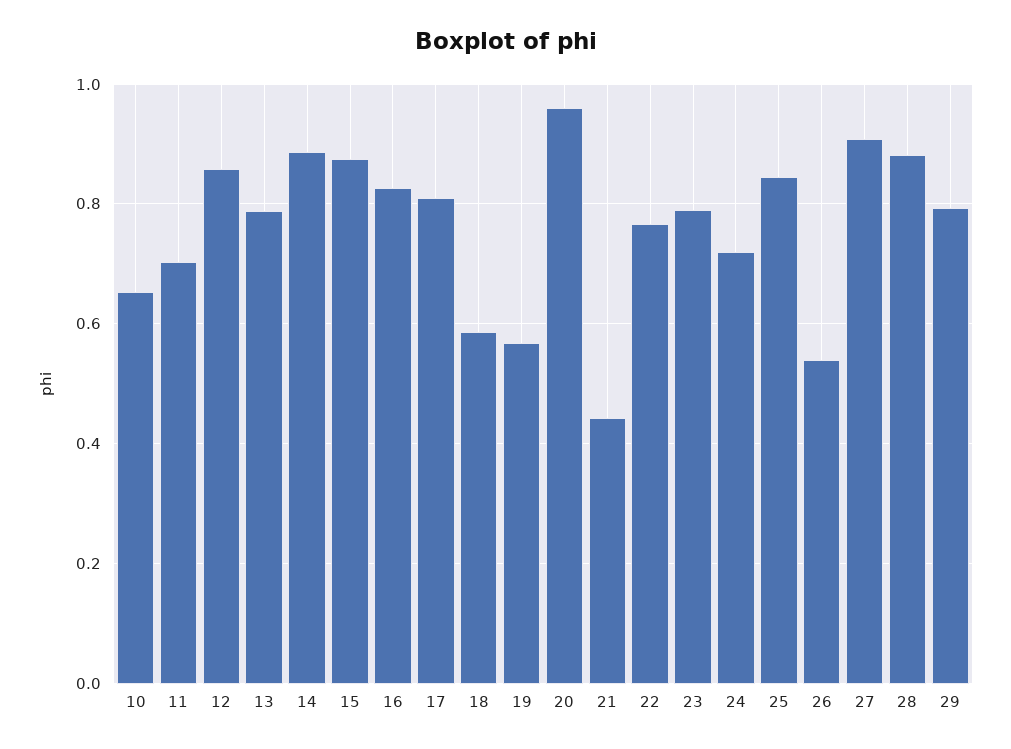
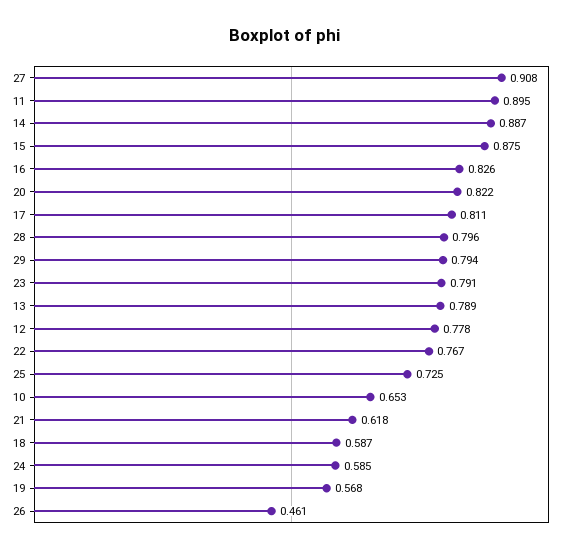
  {
    "10": 0.653,
-   "11": 0.7,
+   "11": 0.895,
-   "12": 0.86,
+   "12": 0.778,
    "13": 0.789,
    "14": 0.887,
    "15": 0.875,
    "16": 0.826,
    "17": 0.811,
    "18": 0.587,
    "19": 0.568,
-   "20": 0.96,
+   "20": 0.822,
-   "21": 0.44,
+   "21": 0.618,
    "22": 0.767,
    "23": 0.791,
-   "24": 0.72,
+   "24": 0.585,
-   "25": 0.84,
+   "25": 0.725,
-   "26": 0.54,
+   "26": 0.461,
    "27": 0.908,
-   "28": 0.88,
+   "28": 0.796,
    "29": 0.794
  }

